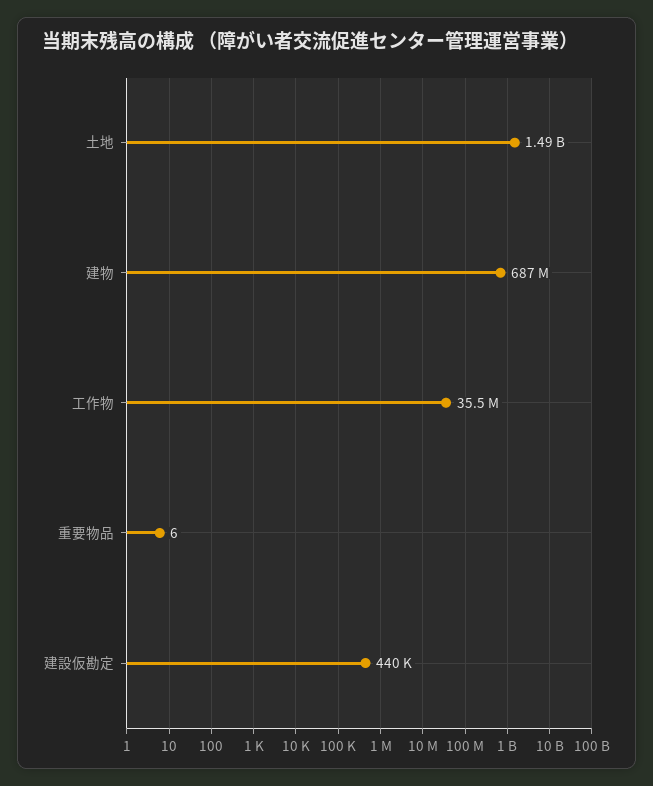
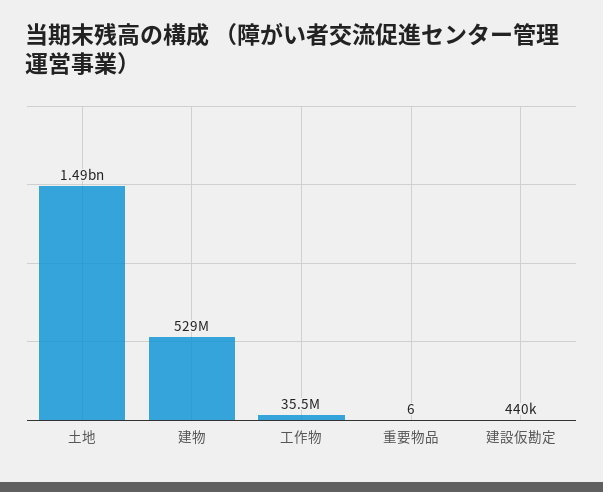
  {
    "土地": 1490000000,
-   "建物": 687000000,
+   "建物": 529000000,
    "工作物": 35500000,
    "重要物品": 6,
    "建設仮勘定": 440000
  }

